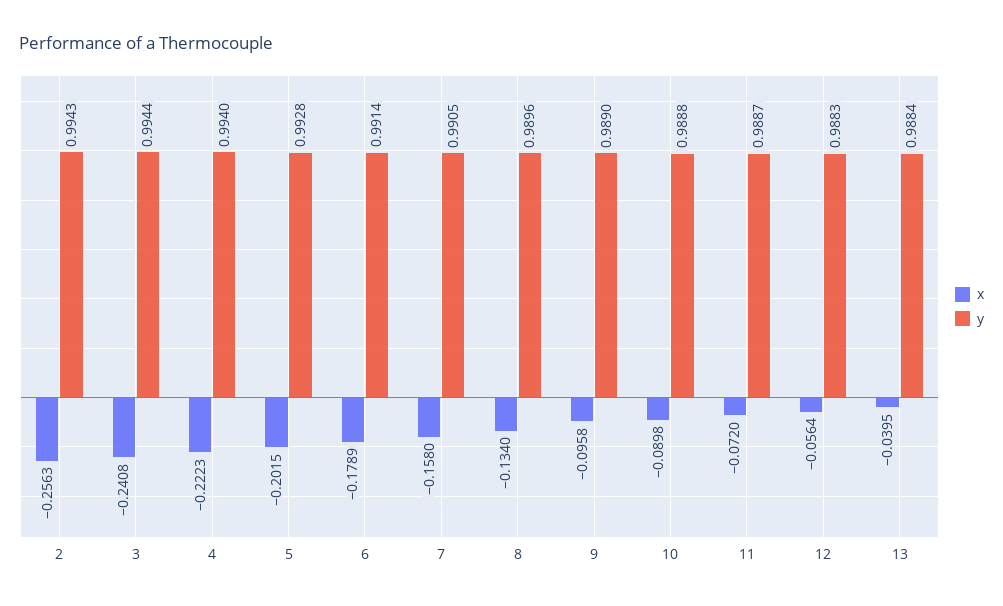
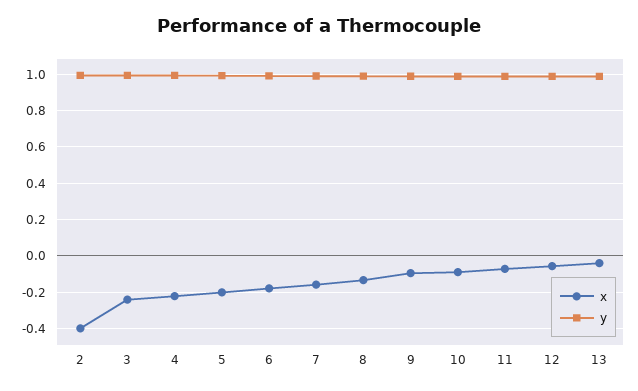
  {
    "x": {
-     "2": -0.2563,
+     "2": -0.4,
      "3": -0.2408,
      "4": -0.2223,
      "5": -0.2015,
      "6": -0.1789,
      "7": -0.158,
      "8": -0.134,
      "9": -0.0958,
      "10": -0.0898,
      "11": -0.072,
      "12": -0.0564,
      "13": -0.0395
    },
    "y": {
      "2": 0.9943,
      "3": 0.9944,
      "4": 0.994,
      "5": 0.9928,
      "6": 0.9914,
      "7": 0.9905,
      "8": 0.9896,
      "9": 0.989,
      "10": 0.9888,
      "11": 0.9887,
      "12": 0.9883,
      "13": 0.9884
    }
  }

